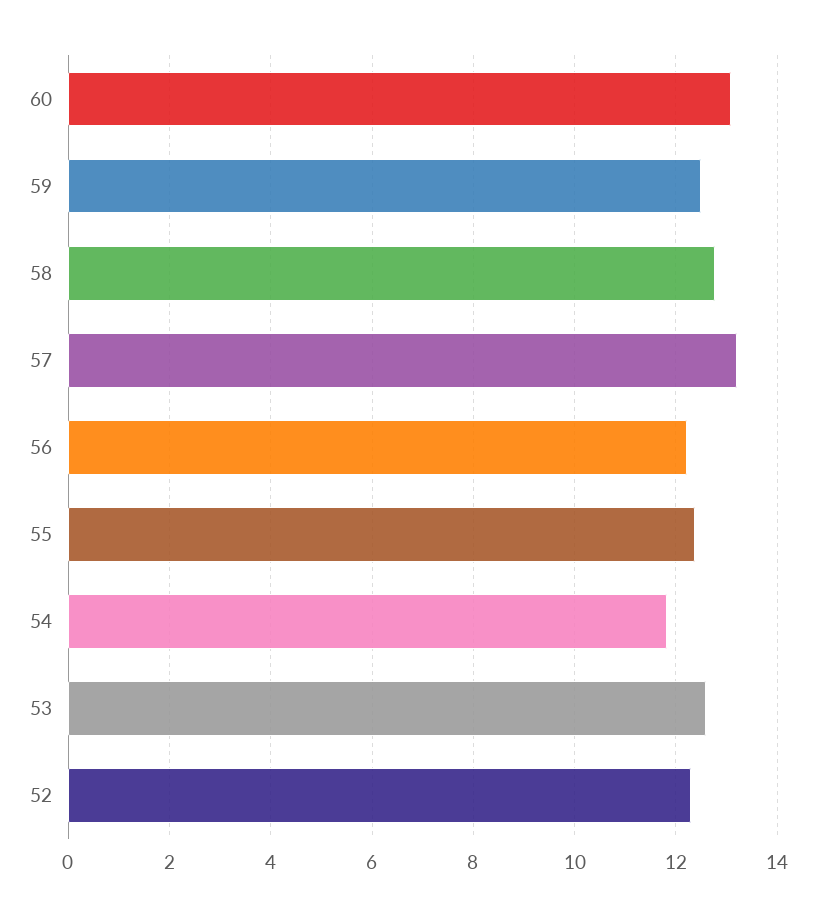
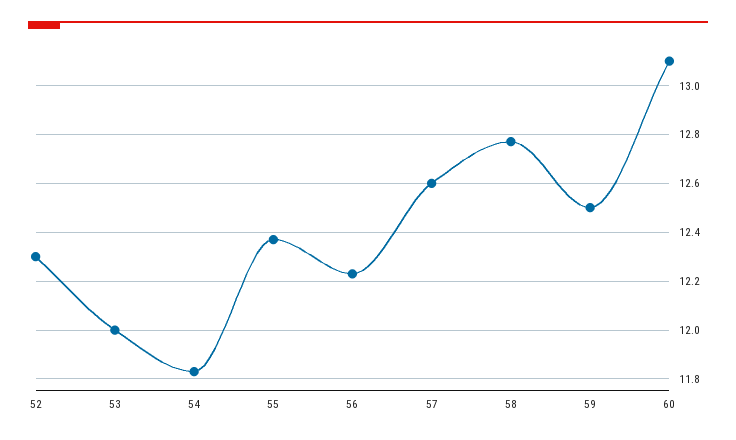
  {
    "60": 13.1,
    "59": 12.5,
    "58": 12.75,
-   "57": 13.2,
+   "57": 12.6,
    "56": 12.25,
    "55": 12.35,
    "54": 11.85,
-   "53": 12.6,
+   "53": 12,
    "52": 12.3
  }

